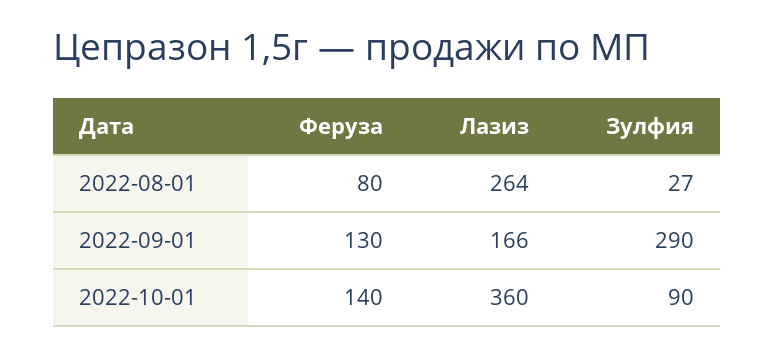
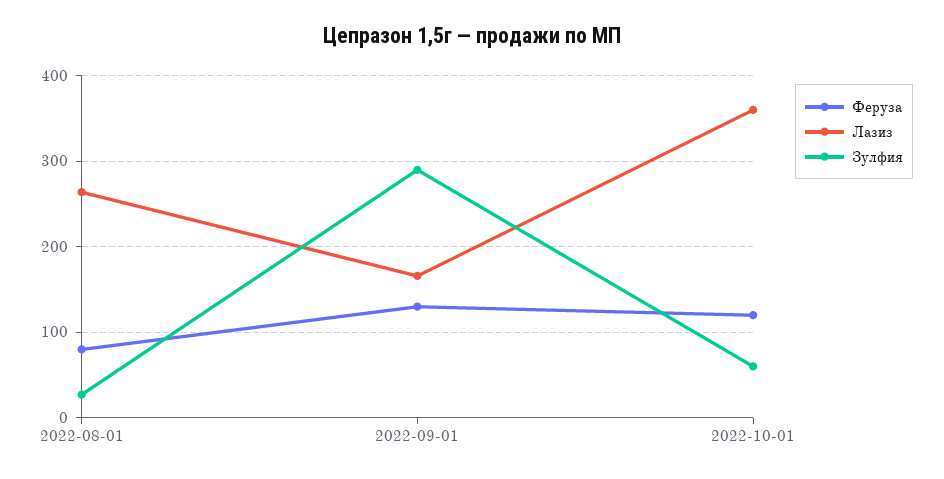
  {
    "Феруза": {
      "2022-08-01": 80,
      "2022-09-01": 130,
-     "2022-10-01": 140
+     "2022-10-01": 120
    },
    "Лазиз": {
      "2022-08-01": 264,
      "2022-09-01": 166,
      "2022-10-01": 360
    },
    "Зулфия": {
      "2022-08-01": 27,
      "2022-09-01": 290,
-     "2022-10-01": 90
+     "2022-10-01": 60
    }
  }

